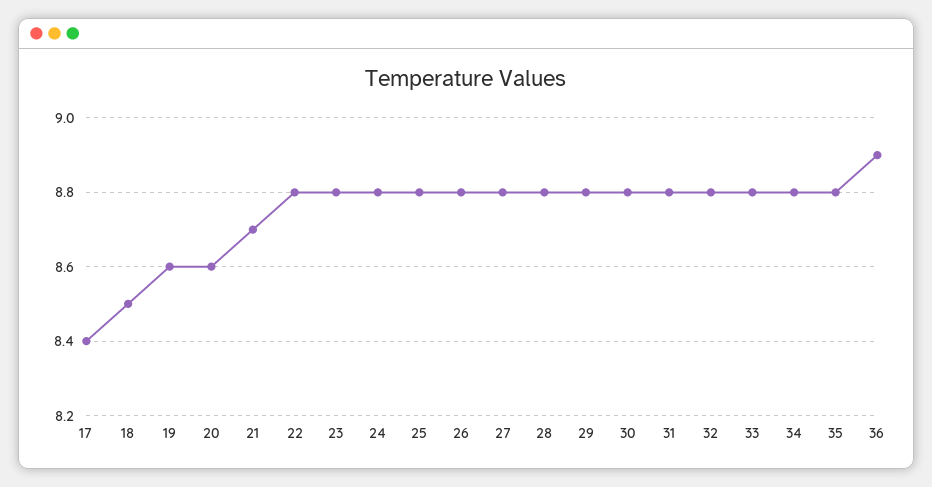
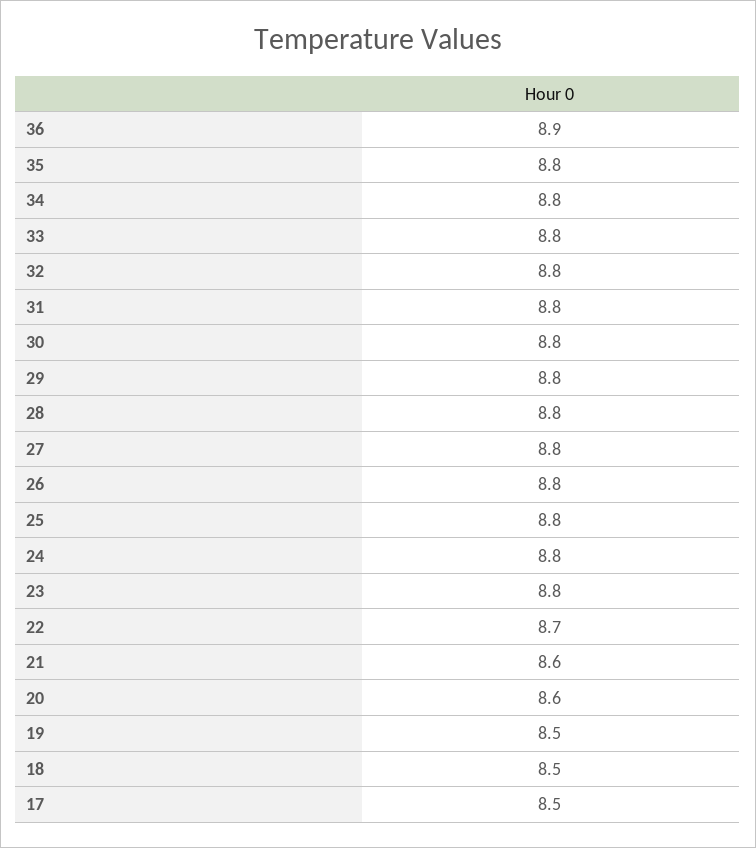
  {
-   "17": 8.4,
+   "17": 8.5,
    "18": 8.5,
-   "19": 8.6,
+   "19": 8.5,
    "20": 8.6,
-   "21": 8.7,
+   "21": 8.6,
-   "22": 8.8,
+   "22": 8.7,
    "23": 8.8,
    "24": 8.8,
    "25": 8.8,
    "26": 8.8,
    "27": 8.8,
    "28": 8.8,
    "29": 8.8,
    "30": 8.8,
    "31": 8.8,
    "32": 8.8,
    "33": 8.8,
    "34": 8.8,
    "35": 8.8,
    "36": 8.9
  }

